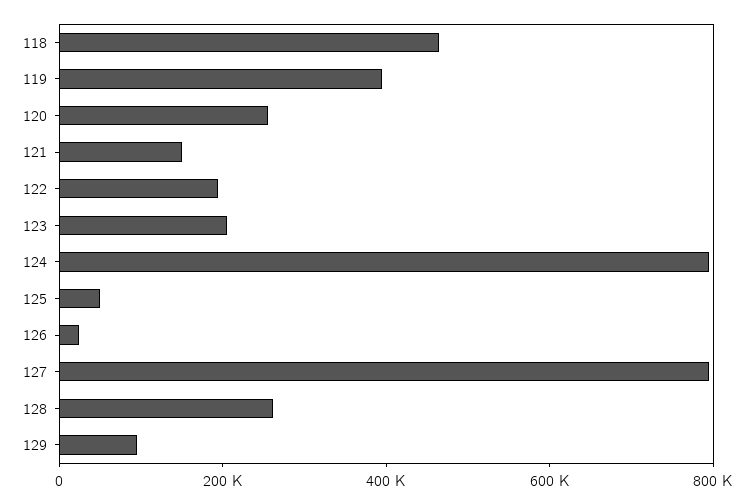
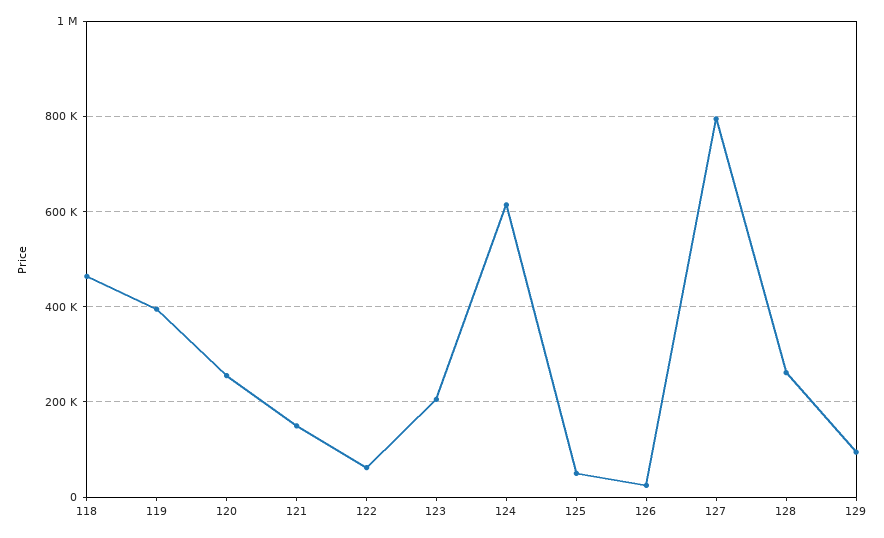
  {
    "118": 460000,
    "119": 400000,
    "120": 260000,
    "121": 140000,
-   "122": 200000,
+   "122": 60000,
    "123": 200000,
-   "124": 800000,
+   "124": 620000,
    "125": 40000,
    "126": 20000,
    "127": 800000,
    "128": 260000,
    "129": 100000
  }

